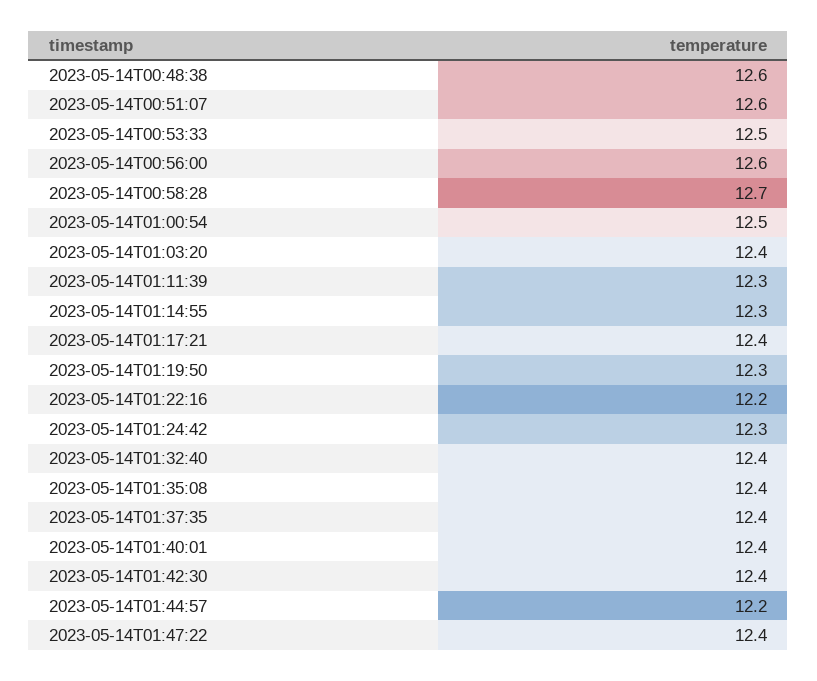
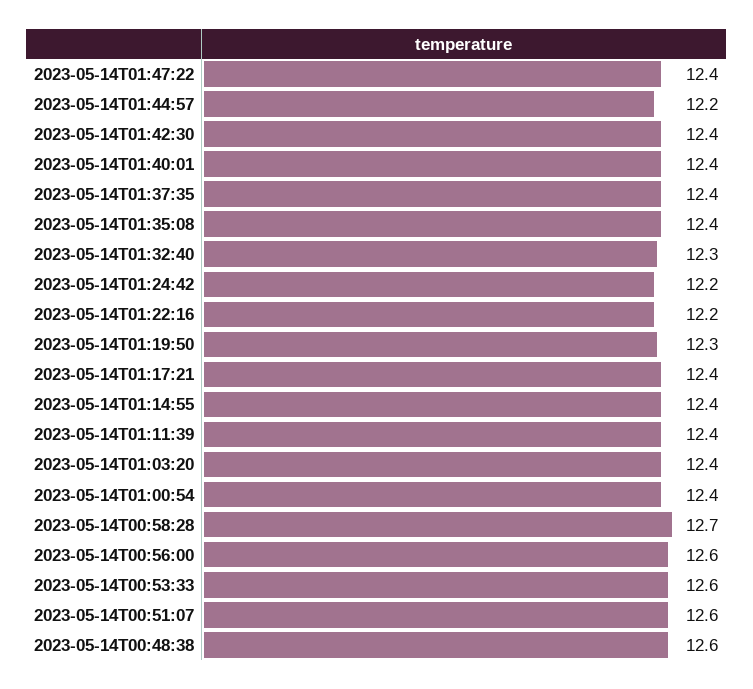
  {
    "2023-05-14T00:48:38": 12.6,
    "2023-05-14T00:51:07": 12.6,
-   "2023-05-14T00:53:33": 12.5,
+   "2023-05-14T00:53:33": 12.6,
    "2023-05-14T00:56:00": 12.6,
    "2023-05-14T00:58:28": 12.7,
-   "2023-05-14T01:00:54": 12.5,
+   "2023-05-14T01:00:54": 12.4,
    "2023-05-14T01:03:20": 12.4,
-   "2023-05-14T01:11:39": 12.3,
+   "2023-05-14T01:11:39": 12.4,
-   "2023-05-14T01:14:55": 12.3,
+   "2023-05-14T01:14:55": 12.4,
    "2023-05-14T01:17:21": 12.4,
    "2023-05-14T01:19:50": 12.3,
    "2023-05-14T01:22:16": 12.2,
-   "2023-05-14T01:24:42": 12.3,
+   "2023-05-14T01:24:42": 12.2,
-   "2023-05-14T01:32:40": 12.4,
+   "2023-05-14T01:32:40": 12.3,
    "2023-05-14T01:35:08": 12.4,
    "2023-05-14T01:37:35": 12.4,
    "2023-05-14T01:40:01": 12.4,
    "2023-05-14T01:42:30": 12.4,
    "2023-05-14T01:44:57": 12.2,
    "2023-05-14T01:47:22": 12.4
  }

